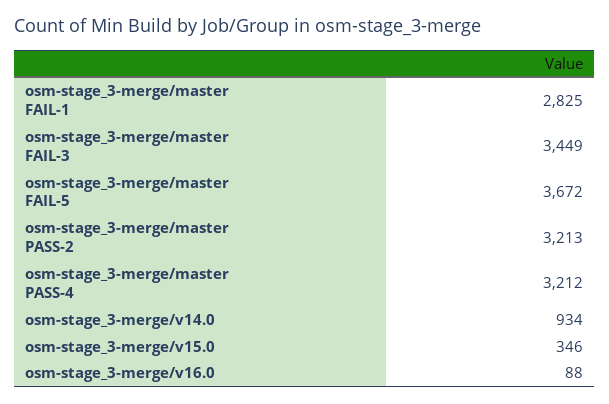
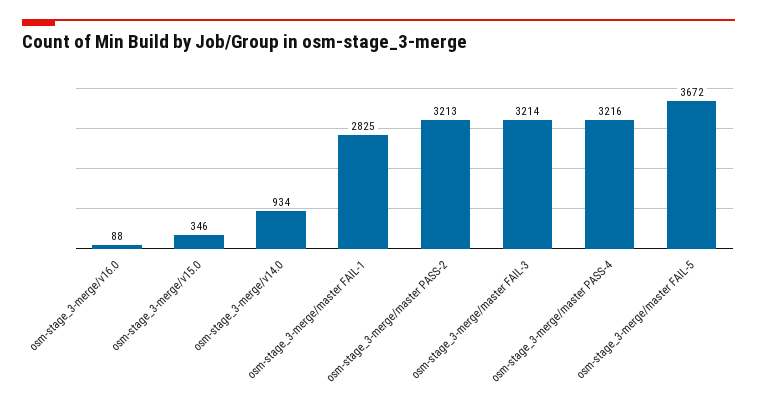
  {
    "osm-stage_3-merge/master FAIL-1": 2825,
-   "osm-stage_3-merge/master FAIL-3": 3449,
+   "osm-stage_3-merge/master FAIL-3": 3214,
    "osm-stage_3-merge/master FAIL-5": 3672,
    "osm-stage_3-merge/master PASS-2": 3213,
-   "osm-stage_3-merge/master PASS-4": 3212,
+   "osm-stage_3-merge/master PASS-4": 3216,
    "osm-stage_3-merge/v14.0": 934,
    "osm-stage_3-merge/v15.0": 346,
    "osm-stage_3-merge/v16.0": 88
  }

